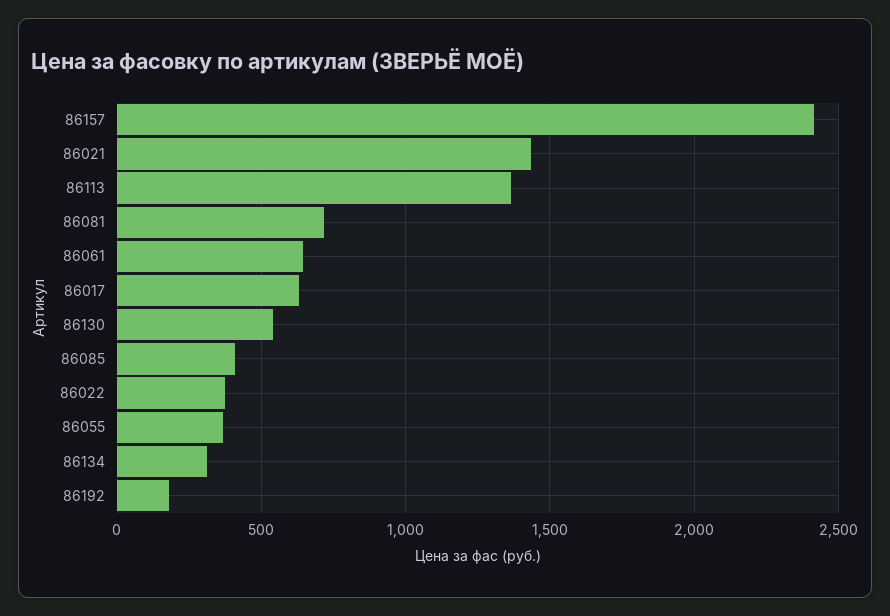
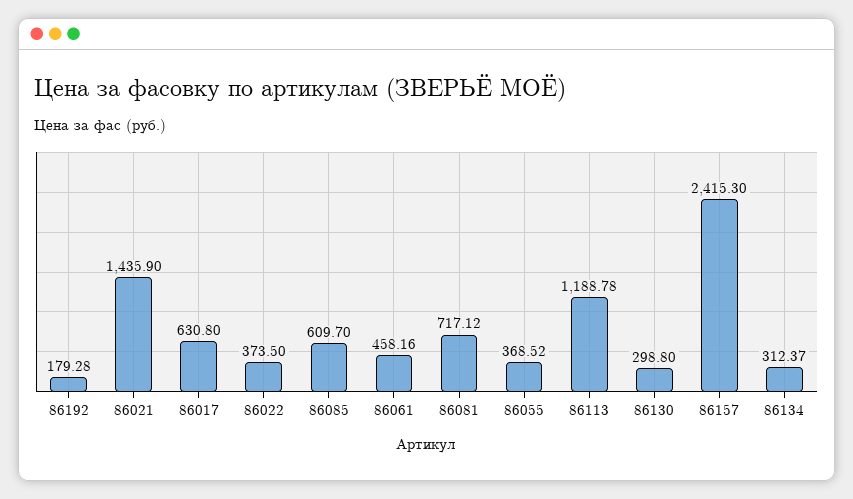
  {
    "86157": 2415.3,
    "86021": 1435.9,
-   "86113": 1350,
+   "86113": 1188.78,
    "86081": 717.12,
-   "86061": 650,
+   "86061": 458.16,
    "86017": 630.8,
-   "86130": 550,
+   "86130": 298.8,
-   "86085": 400,
+   "86085": 609.7,
    "86022": 373.5,
    "86055": 368.52,
    "86134": 312.37,
    "86192": 179.28
  }

